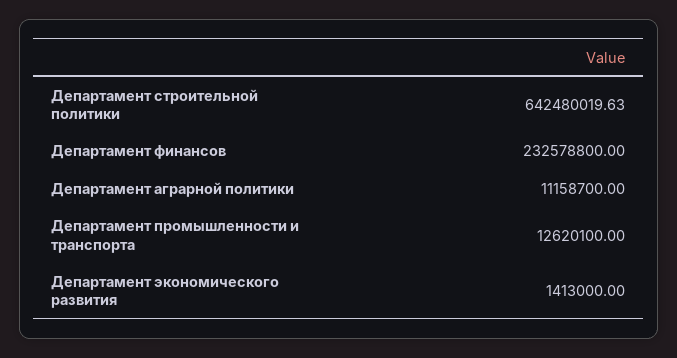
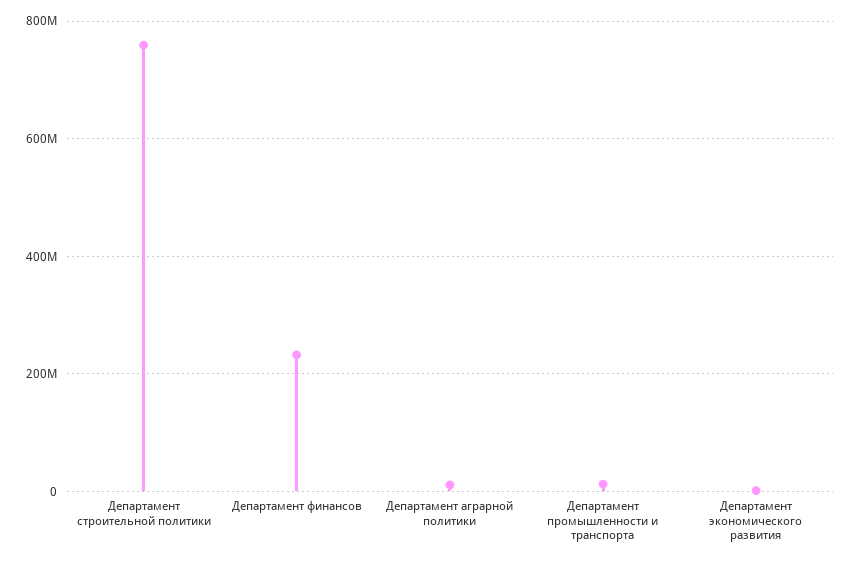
  {
-   "Департамент строительной политики": 642480019.63,
+   "Департамент строительной политики": 760000000,
    "Департамент финансов": 232578800,
    "Департамент аграрной политики": 11158700,
    "Департамент промышленности и транспорта": 12620100,
    "Департамент экономического развития": 1413000
  }

